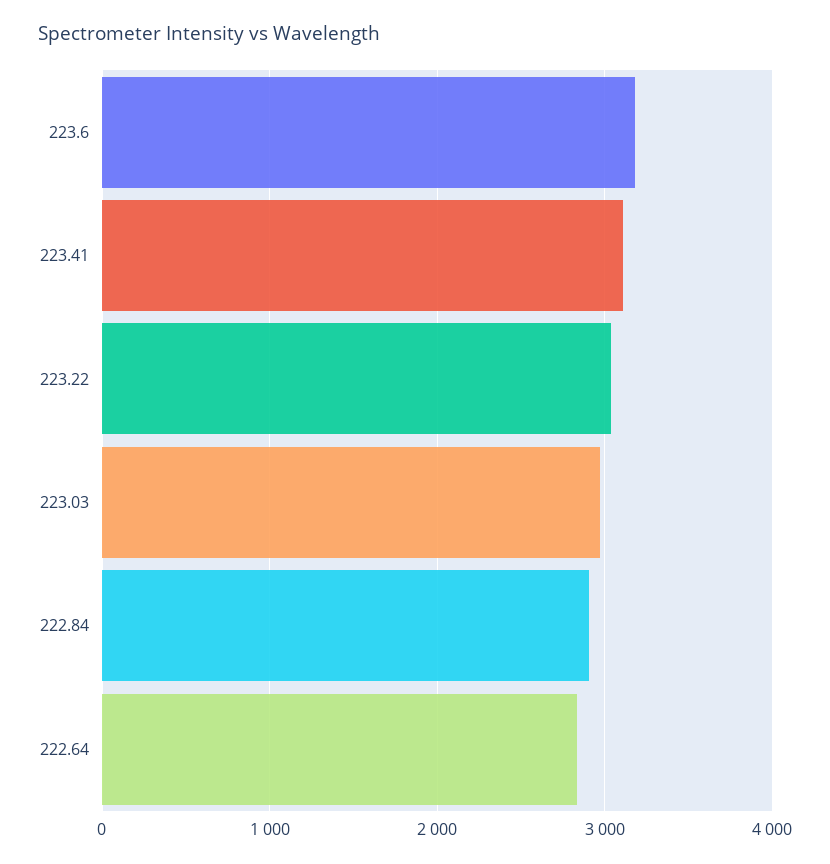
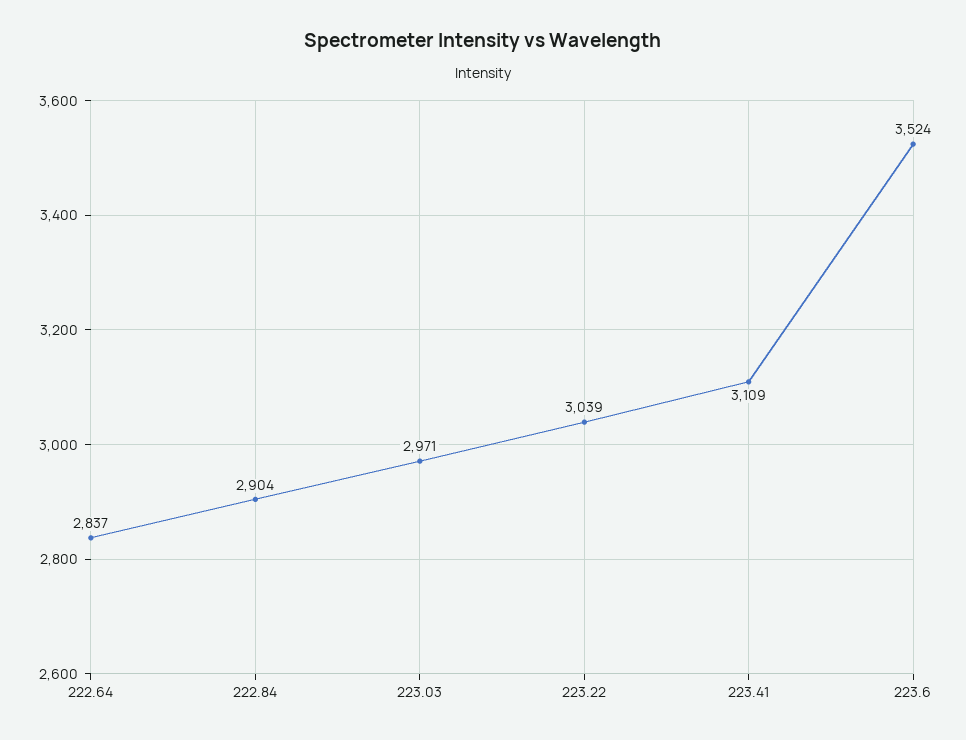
  {
-   "223.6": 3200,
+   "223.6": 3524,
    "223.41": 3109,
    "223.22": 3039,
    "223.03": 2971,
    "222.84": 2904,
    "222.64": 2837
  }

